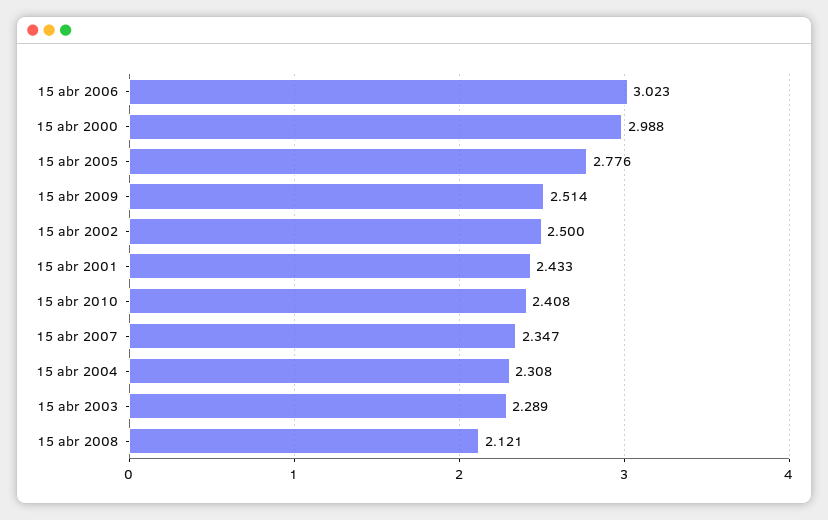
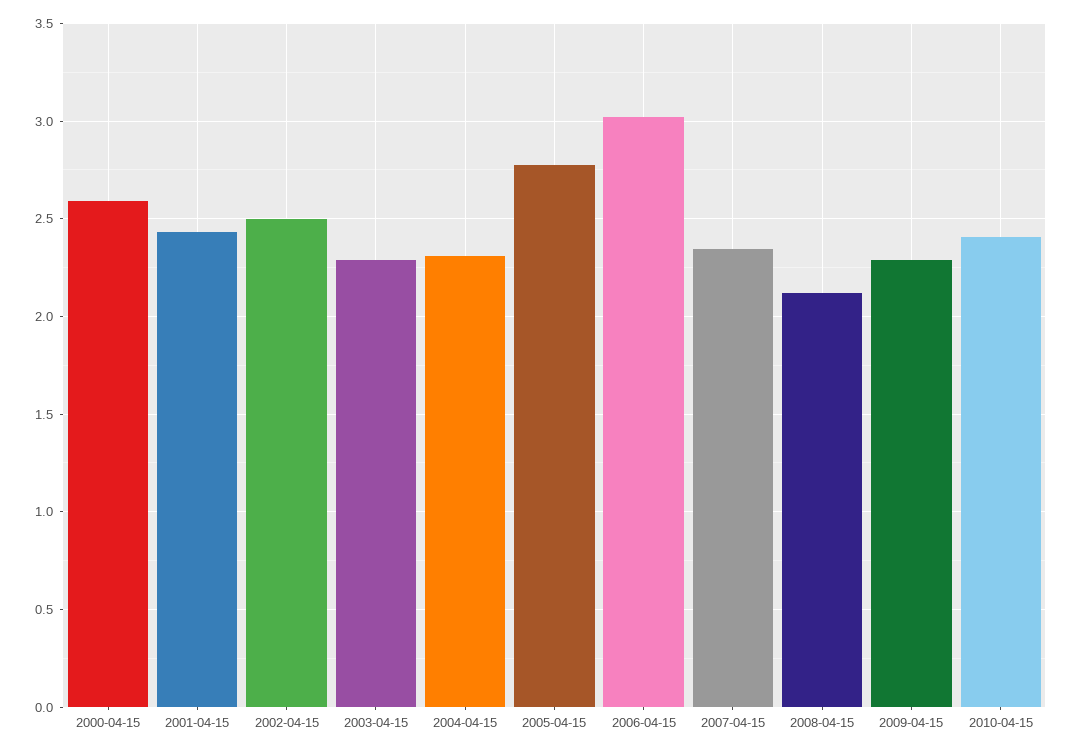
  {
    "15 abr 2006": 3.023,
-   "15 abr 2000": 2.988,
+   "15 abr 2000": 2.6,
    "15 abr 2005": 2.776,
-   "15 abr 2009": 2.514,
+   "15 abr 2009": 2.3,
    "15 abr 2002": 2.5,
    "15 abr 2001": 2.433,
    "15 abr 2010": 2.408,
    "15 abr 2007": 2.347,
    "15 abr 2004": 2.308,
    "15 abr 2003": 2.289,
    "15 abr 2008": 2.121
  }

